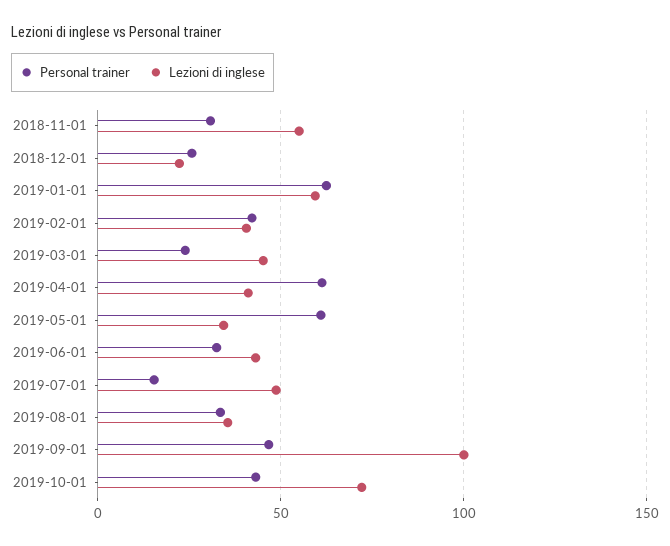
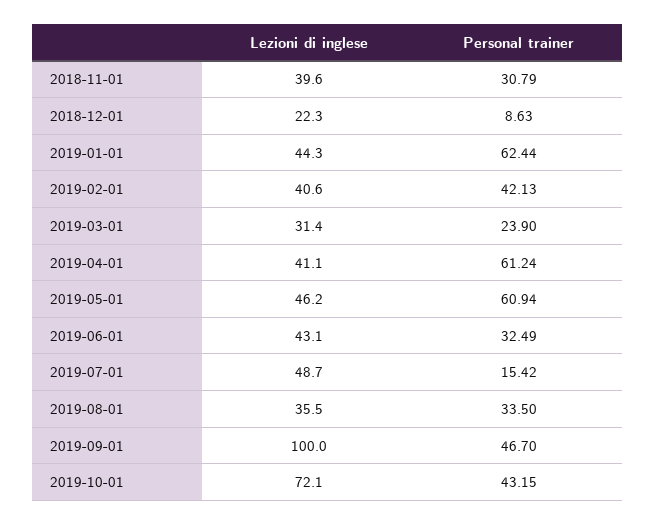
  {
    "Personal trainer": {
      "2018-11-01": 30.79,
-     "2018-12-01": 25,
+     "2018-12-01": 8.63,
      "2019-01-01": 62.44,
      "2019-02-01": 42.13,
      "2019-03-01": 23.9,
      "2019-04-01": 61.24,
      "2019-05-01": 60.94,
      "2019-06-01": 32.49,
      "2019-07-01": 15.42,
      "2019-08-01": 33.5,
      "2019-09-01": 46.7,
      "2019-10-01": 43.15
    },
    "Lezioni di inglese": {
-     "2018-11-01": 55,
+     "2018-11-01": 39.6,
      "2018-12-01": 22.3,
-     "2019-01-01": 60,
+     "2019-01-01": 44.3,
      "2019-02-01": 40.6,
-     "2019-03-01": 45,
+     "2019-03-01": 31.4,
      "2019-04-01": 41.1,
-     "2019-05-01": 35,
+     "2019-05-01": 46.2,
      "2019-06-01": 43.1,
      "2019-07-01": 48.7,
      "2019-08-01": 35.5,
      "2019-09-01": 100,
      "2019-10-01": 72.1
    }
  }

